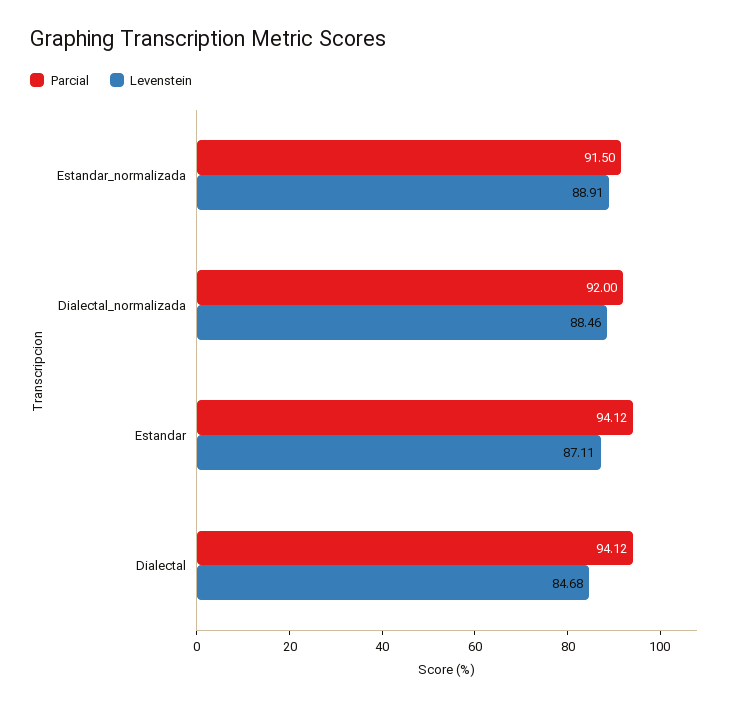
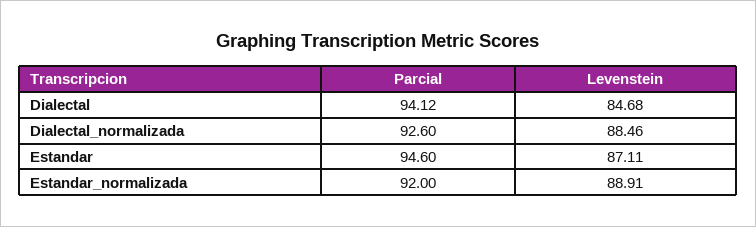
  {
    "Parcial": {
-     "Estandar_normalizada": 91.5,
+     "Estandar_normalizada": 92,
-     "Dialectal_normalizada": 92,
+     "Dialectal_normalizada": 92.6,
-     "Estandar": 94.12,
+     "Estandar": 94.6,
      "Dialectal": 94.12
    },
    "Levenstein": {
      "Estandar_normalizada": 88.91,
      "Dialectal_normalizada": 88.46,
      "Estandar": 87.11,
      "Dialectal": 84.68
    }
  }

